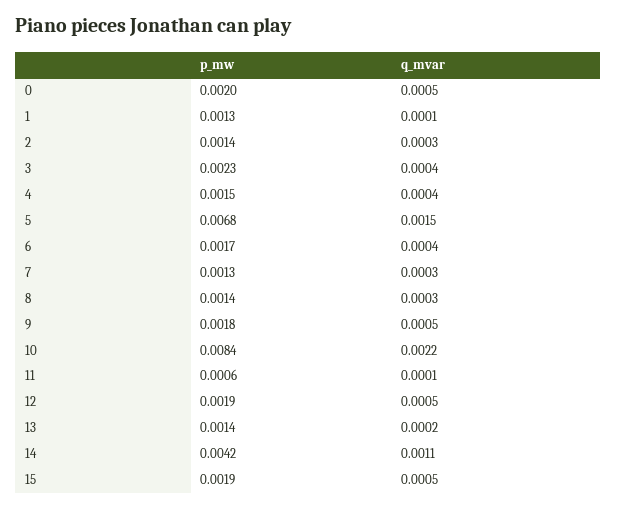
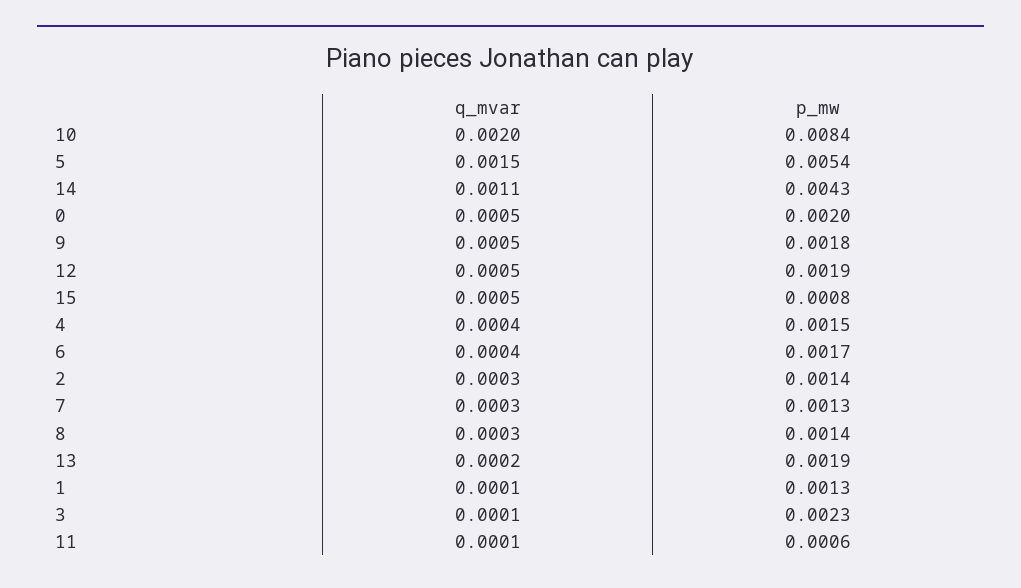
  {
    "p_mw": {
      "0": 0.002,
      "1": 0.0013,
      "2": 0.0014,
      "3": 0.0023,
      "4": 0.0015,
-     "5": 0.0068,
+     "5": 0.0054,
      "6": 0.0017,
      "7": 0.0013,
      "8": 0.0014,
      "9": 0.0018,
      "10": 0.0084,
      "11": 0.0006,
      "12": 0.0019,
-     "13": 0.0014,
+     "13": 0.0019,
-     "14": 0.0042,
+     "14": 0.0043,
-     "15": 0.0019
+     "15": 0.0008
    },
    "q_mvar": {
      "0": 0.0005,
      "1": 0.0001,
      "2": 0.0003,
-     "3": 0.0004,
+     "3": 0.0001,
      "4": 0.0004,
      "5": 0.0015,
      "6": 0.0004,
      "7": 0.0003,
      "8": 0.0003,
      "9": 0.0005,
-     "10": 0.0022,
+     "10": 0.002,
      "11": 0.0001,
      "12": 0.0005,
      "13": 0.0002,
      "14": 0.0011,
      "15": 0.0005
    }
  }

